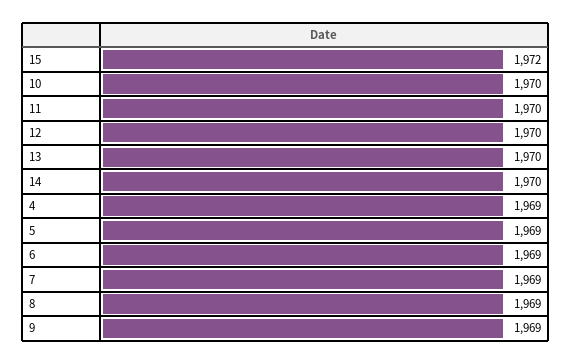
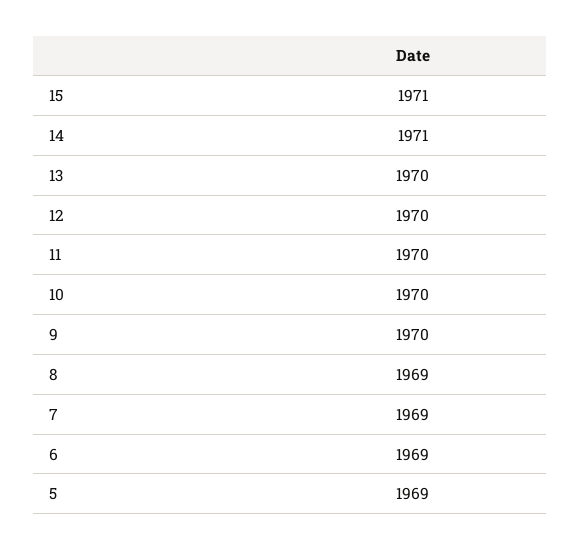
  {
-   "15": 1972,
+   "15": 1971,
    "10": 1970,
    "11": 1970,
    "12": 1970,
    "13": 1970,
-   "14": 1970,
+   "14": 1971,
-   "4": 1969,
    "5": 1969,
    "6": 1969,
    "7": 1969,
    "8": 1969,
-   "9": 1969
+   "9": 1970
  }

